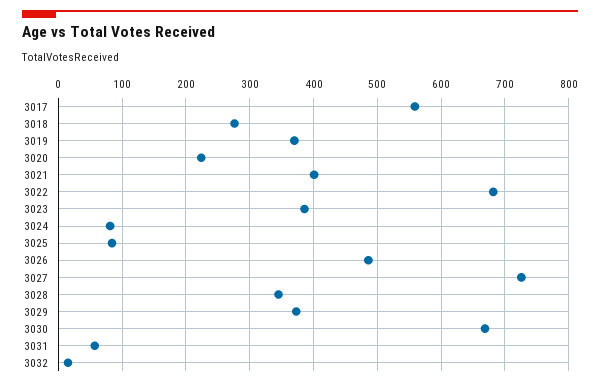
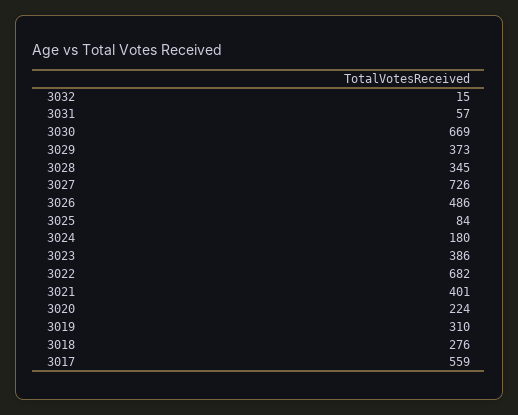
  {
    "3017": 559,
    "3018": 276,
-   "3019": 370,
+   "3019": 310,
    "3020": 224,
    "3021": 401,
    "3022": 682,
    "3023": 386,
-   "3024": 80,
+   "3024": 180,
    "3025": 84,
    "3026": 486,
    "3027": 726,
    "3028": 345,
    "3029": 373,
    "3030": 669,
    "3031": 57,
    "3032": 15
  }

